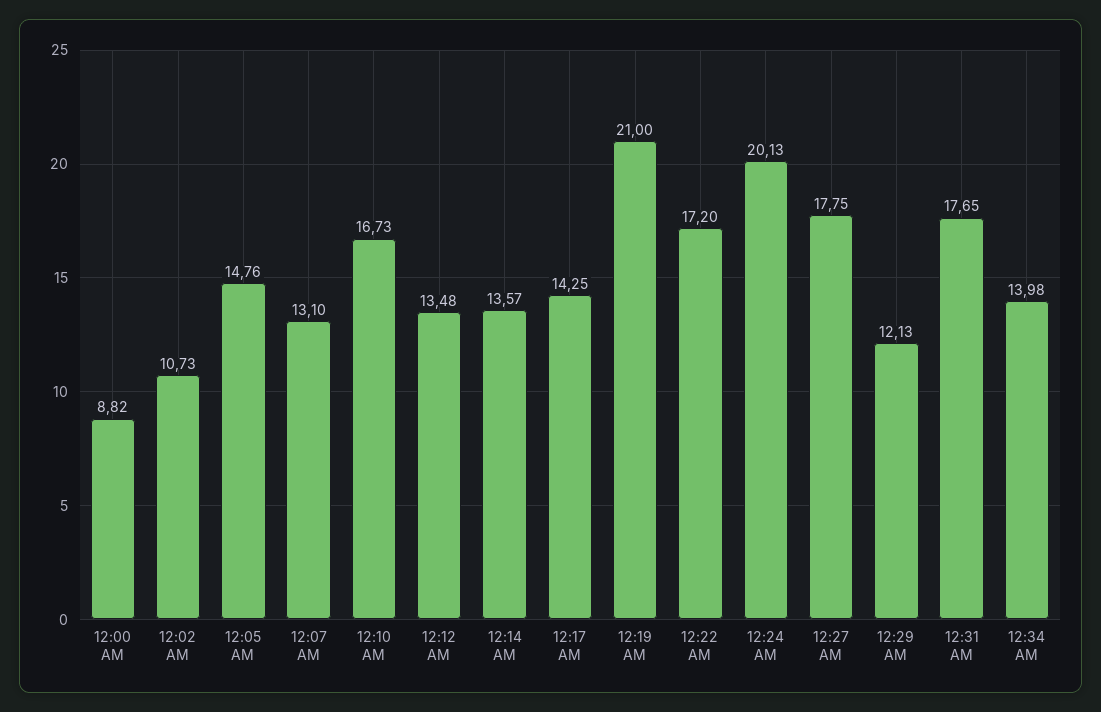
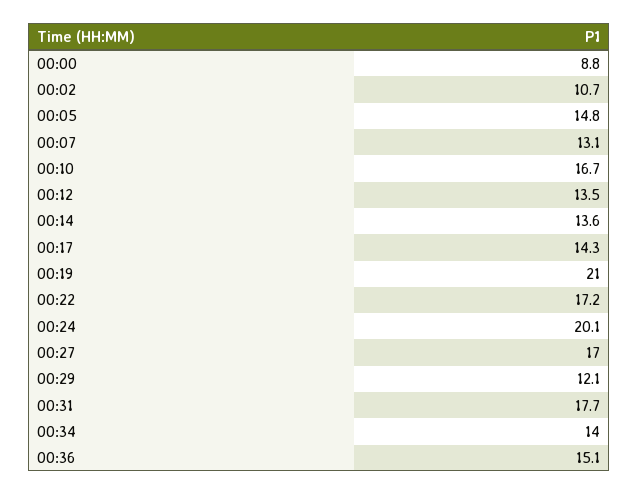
  {
    "12:00 AM": 8.82,
    "12:02 AM": 10.73,
    "12:05 AM": 14.76,
    "12:07 AM": 13.1,
    "12:10 AM": 16.73,
    "12:12 AM": 13.48,
    "12:14 AM": 13.57,
    "12:17 AM": 14.25,
    "12:19 AM": 21,
    "12:22 AM": 17.2,
    "12:24 AM": 20.13,
-   "12:27 AM": 17.75,
+   "12:27 AM": 17,
    "12:29 AM": 12.13,
    "12:31 AM": 17.65,
-   "12:34 AM": 13.98
+   "12:34 AM": 13.98,
+   "00:36": 15.1
  }

